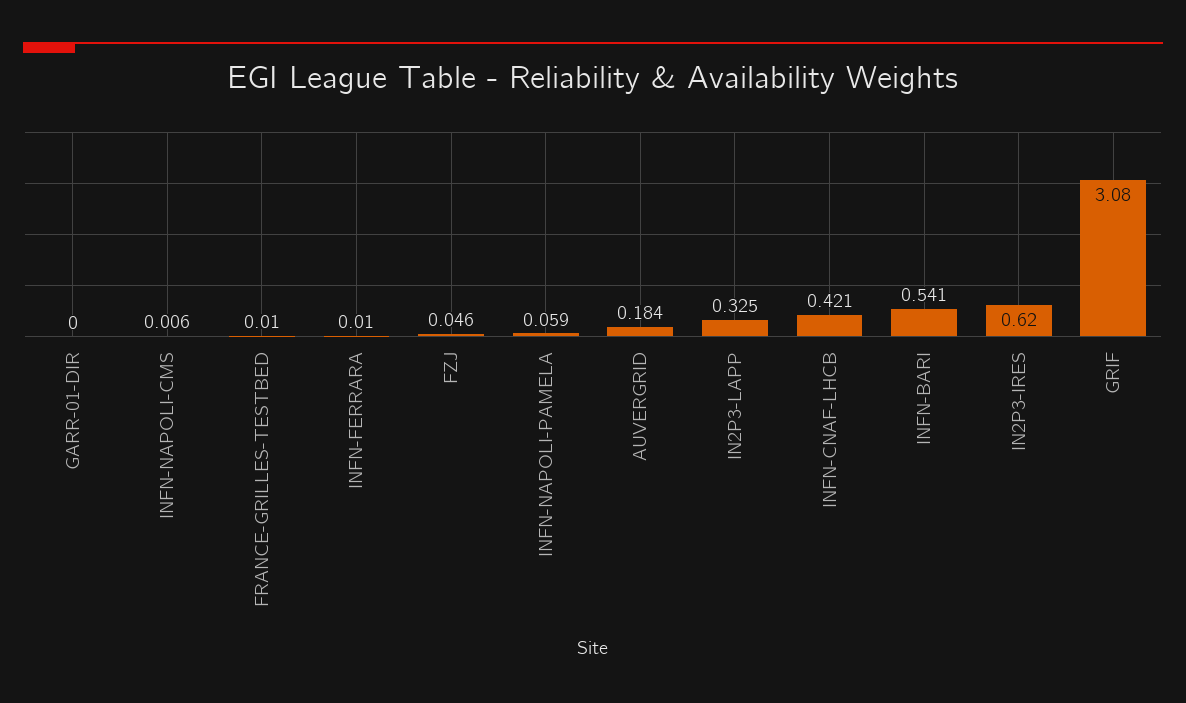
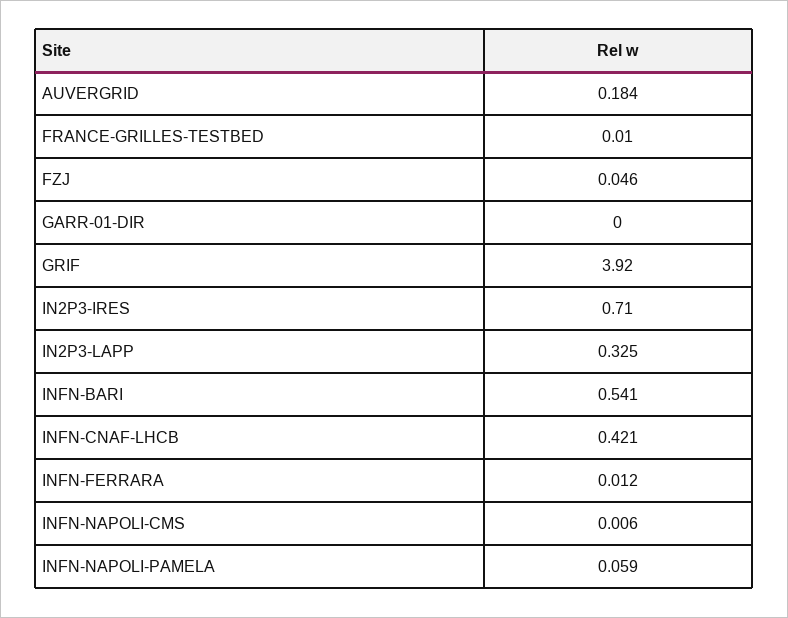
  {
    "GARR-01-DIR": 0,
    "INFN-NAPOLI-CMS": 0.006,
    "FRANCE-GRILLES-TESTBED": 0.01,
-   "INFN-FERRARA": 0.01,
+   "INFN-FERRARA": 0.012,
    "FZJ": 0.046,
    "INFN-NAPOLI-PAMELA": 0.059,
    "AUVERGRID": 0.184,
    "IN2P3-LAPP": 0.325,
    "INFN-CNAF-LHCB": 0.421,
    "INFN-BARI": 0.541,
-   "IN2P3-IRES": 0.62,
+   "IN2P3-IRES": 0.71,
-   "GRIF": 3.08
+   "GRIF": 3.92
  }

